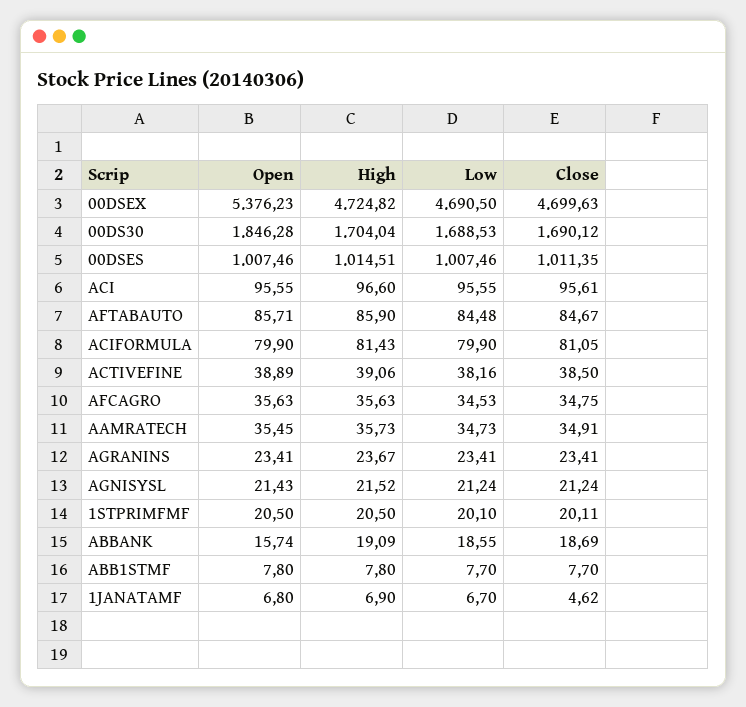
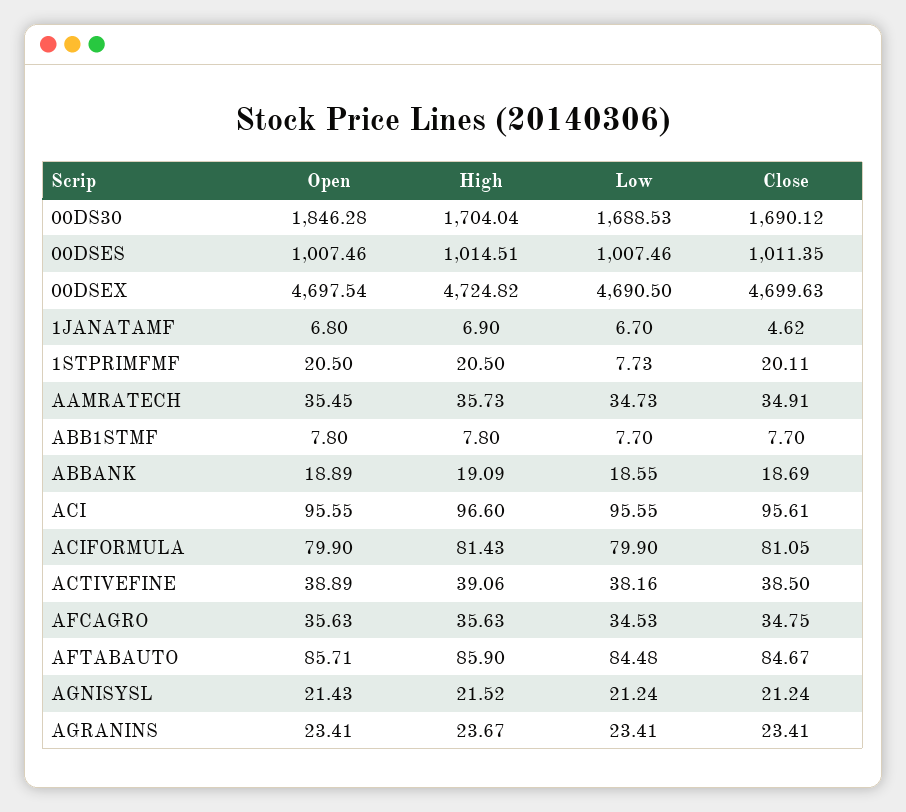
  {
    "Open": {
-     "00DSEX": 5376.23,
+     "00DSEX": 4697.54,
      "00DS30": 1846.28,
      "00DSES": 1007.46,
      "ACI": 95.55,
      "AFTABAUTO": 85.71,
      "ACIFORMULA": 79.9,
      "ACTIVEFINE": 38.89,
      "AFCAGRO": 35.63,
      "AAMRATECH": 35.45,
      "AGRANINS": 23.41,
      "AGNISYSL": 21.43,
      "1STPRIMFMF": 20.5,
-     "ABBANK": 15.74,
+     "ABBANK": 18.89,
      "ABB1STMF": 7.8,
      "1JANATAMF": 6.8
    },
    "High": {
      "00DSEX": 4724.82,
      "00DS30": 1704.04,
      "00DSES": 1014.51,
      "ACI": 96.6,
      "AFTABAUTO": 85.9,
      "ACIFORMULA": 81.43,
      "ACTIVEFINE": 39.06,
      "AFCAGRO": 35.63,
      "AAMRATECH": 35.73,
      "AGRANINS": 23.67,
      "AGNISYSL": 21.52,
      "1STPRIMFMF": 20.5,
      "ABBANK": 19.09,
      "ABB1STMF": 7.8,
      "1JANATAMF": 6.9
    },
    "Low": {
      "00DSEX": 4690.5,
      "00DS30": 1688.53,
      "00DSES": 1007.46,
      "ACI": 95.55,
      "AFTABAUTO": 84.48,
      "ACIFORMULA": 79.9,
      "ACTIVEFINE": 38.16,
      "AFCAGRO": 34.53,
      "AAMRATECH": 34.73,
      "AGRANINS": 23.41,
      "AGNISYSL": 21.24,
-     "1STPRIMFMF": 20.1,
+     "1STPRIMFMF": 7.73,
      "ABBANK": 18.55,
      "ABB1STMF": 7.7,
      "1JANATAMF": 6.7
    },
    "Close": {
      "00DSEX": 4699.63,
      "00DS30": 1690.12,
      "00DSES": 1011.35,
      "ACI": 95.61,
      "AFTABAUTO": 84.67,
      "ACIFORMULA": 81.05,
      "ACTIVEFINE": 38.5,
      "AFCAGRO": 34.75,
      "AAMRATECH": 34.91,
      "AGRANINS": 23.41,
      "AGNISYSL": 21.24,
      "1STPRIMFMF": 20.11,
      "ABBANK": 18.69,
      "ABB1STMF": 7.7,
      "1JANATAMF": 4.62
    }
  }

